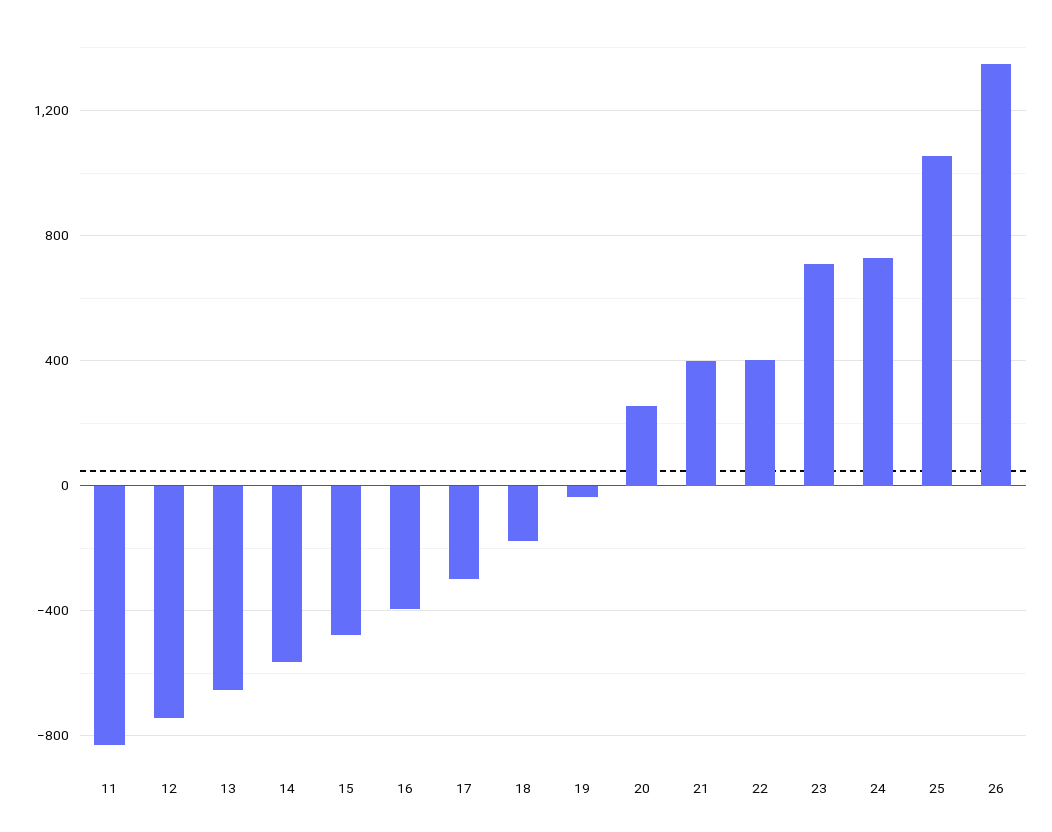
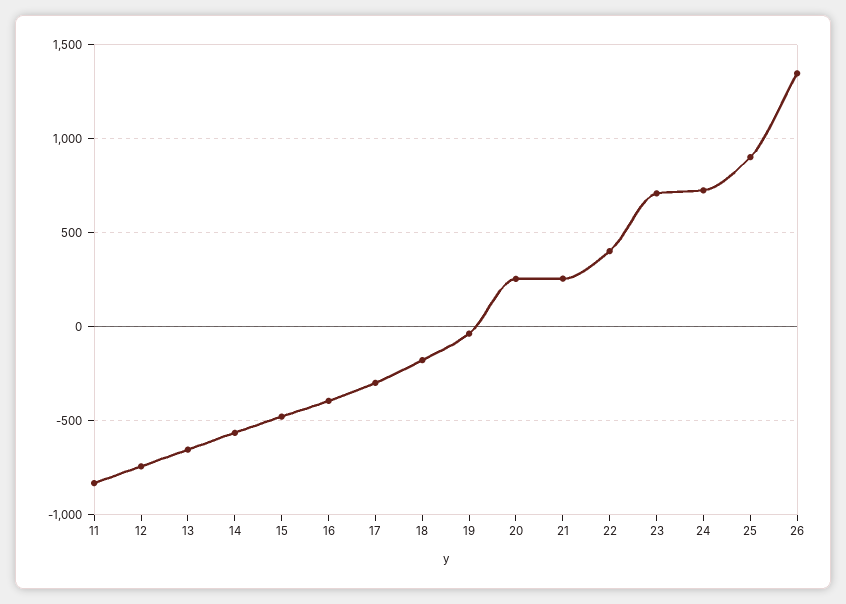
  {
    "11": -850,
    "12": -750,
    "13": -650,
    "14": -550,
    "15": -500,
    "16": -400,
    "17": -300,
    "18": -200,
    "19": -50,
    "20": 250,
-   "21": 400,
+   "21": 250,
    "22": 400,
    "23": 700,
    "24": 750,
-   "25": 1050,
+   "25": 900,
    "26": 1350
  }

